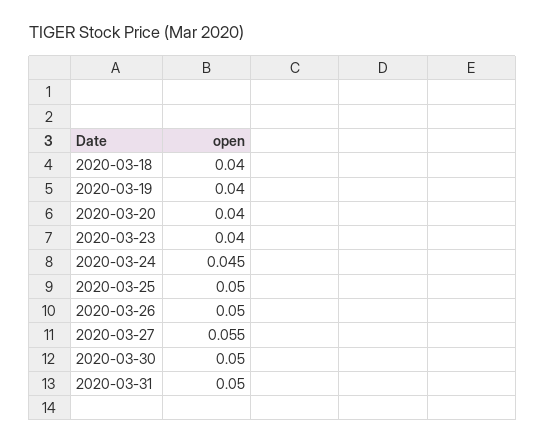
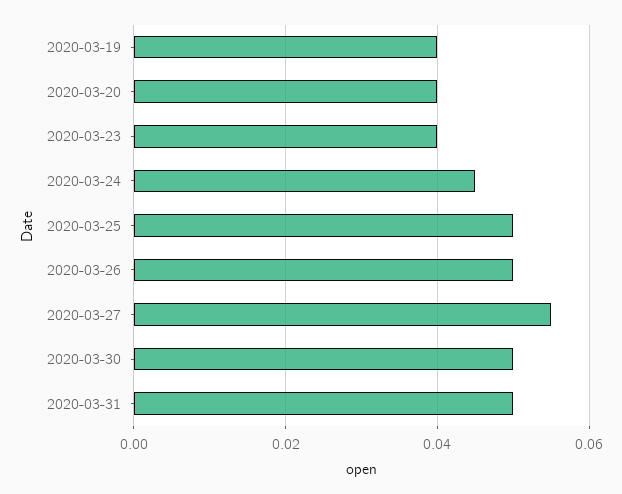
  {
-   "2020-03-18": 0.04,
    "2020-03-19": 0.04,
    "2020-03-20": 0.04,
    "2020-03-23": 0.04,
    "2020-03-24": 0.045,
    "2020-03-25": 0.05,
    "2020-03-26": 0.05,
    "2020-03-27": 0.055,
    "2020-03-30": 0.05,
    "2020-03-31": 0.05
  }

